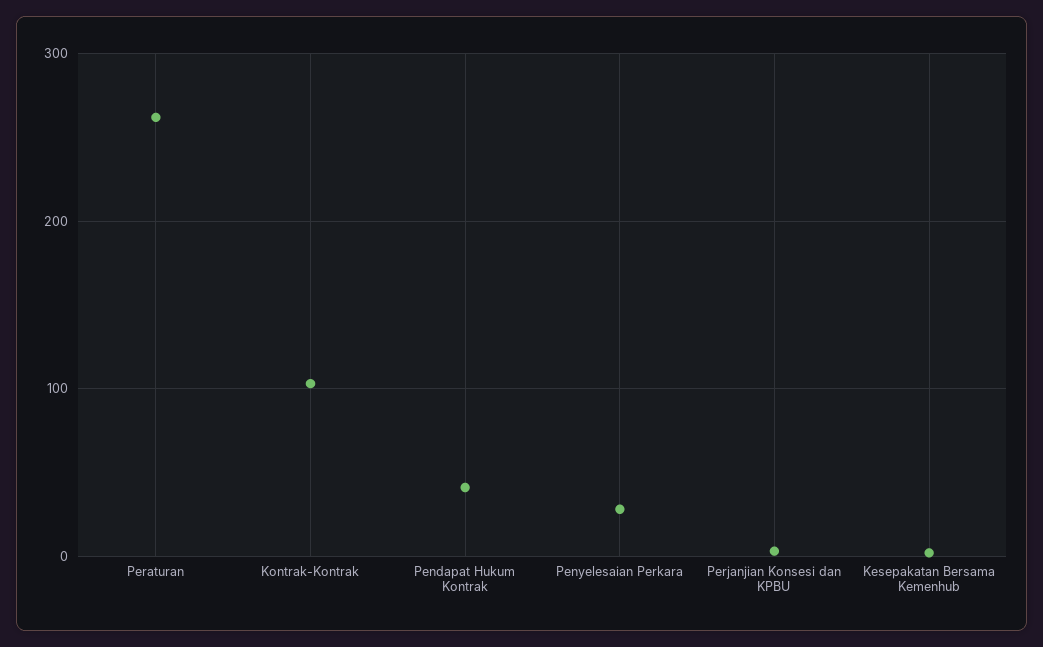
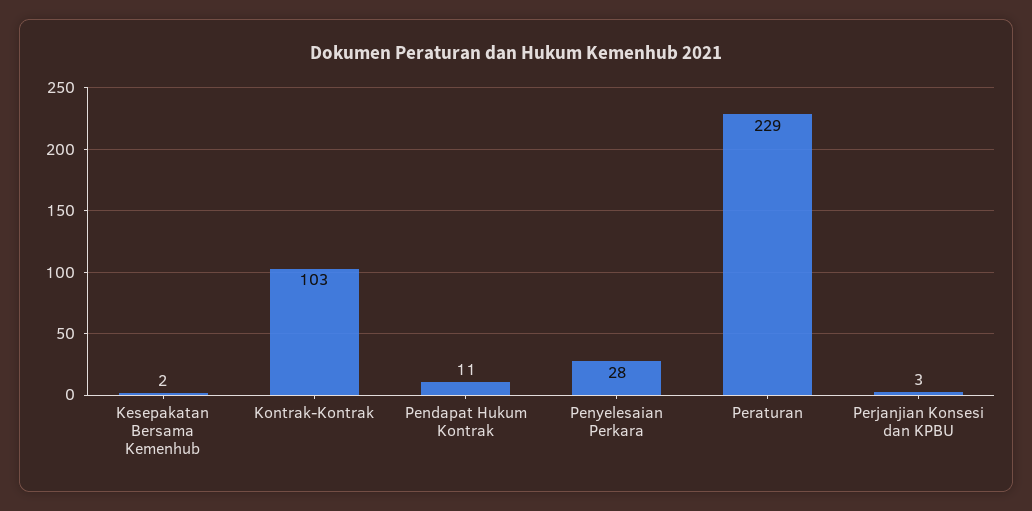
  {
-   "Peraturan": 260,
+   "Peraturan": 229,
    "Kontrak-Kontrak": 103,
-   "Pendapat Hukum Kontrak": 40,
+   "Pendapat Hukum Kontrak": 11,
    "Penyelesaian Perkara": 28,
    "Perjanjian Konsesi dan KPBU": 3,
    "Kesepakatan Bersama Kemenhub": 2
  }

